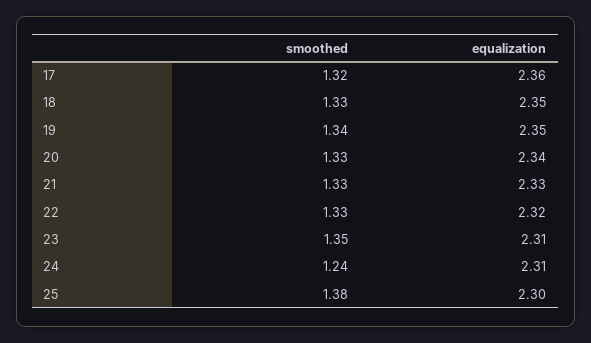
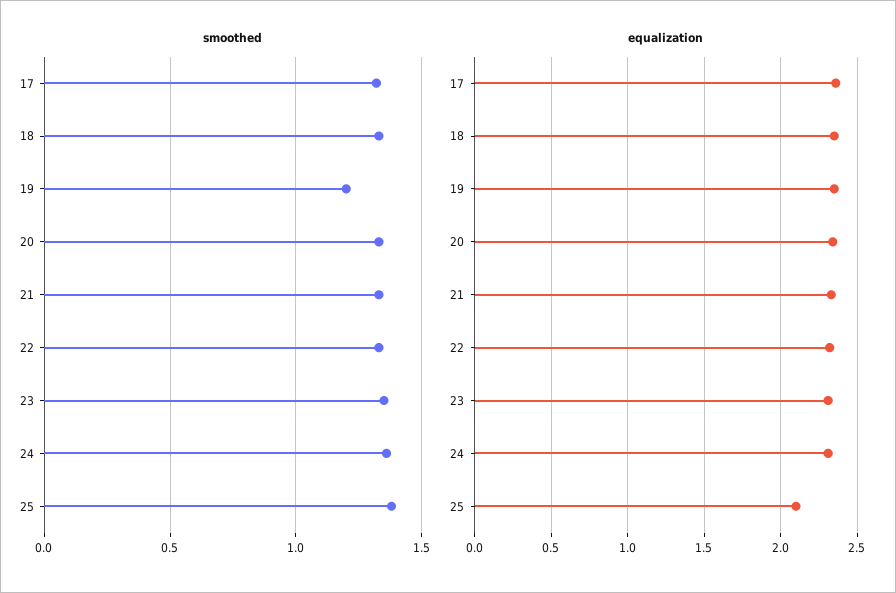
  {
    "smoothed": {
      "17": 1.32,
      "18": 1.33,
-     "19": 1.34,
+     "19": 1.2,
      "20": 1.33,
      "21": 1.33,
      "22": 1.33,
      "23": 1.35,
-     "24": 1.24,
+     "24": 1.35,
      "25": 1.38
    },
    "equalization": {
      "17": 2.36,
      "18": 2.35,
      "19": 2.35,
      "20": 2.34,
      "21": 2.33,
      "22": 2.32,
      "23": 2.31,
      "24": 2.31,
-     "25": 2.3
+     "25": 2.1
    }
  }

